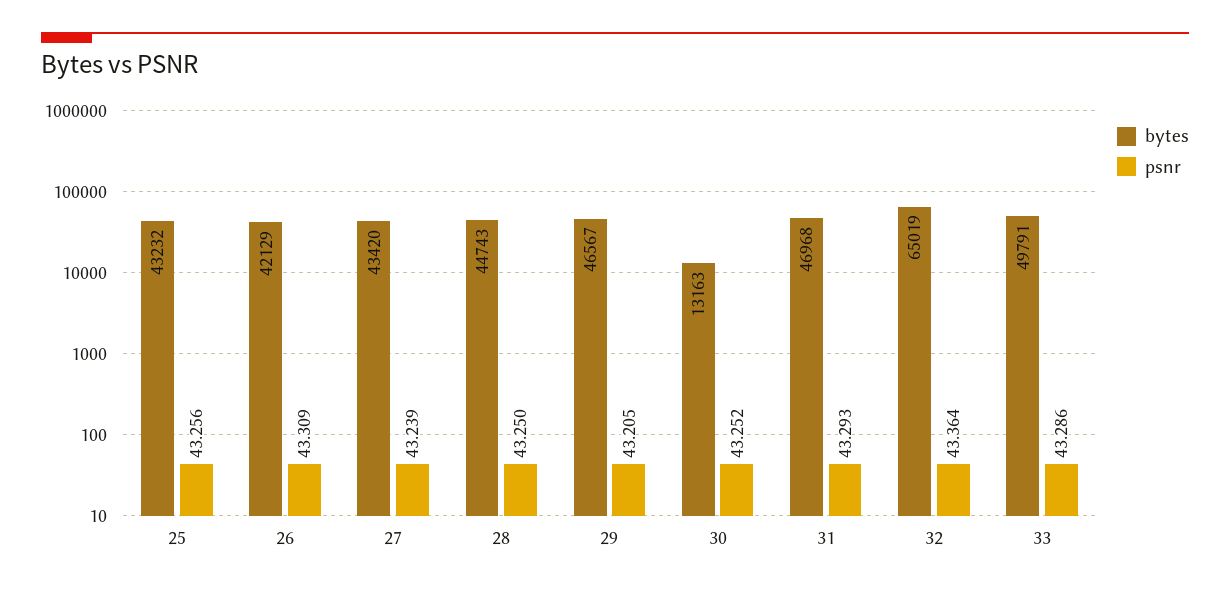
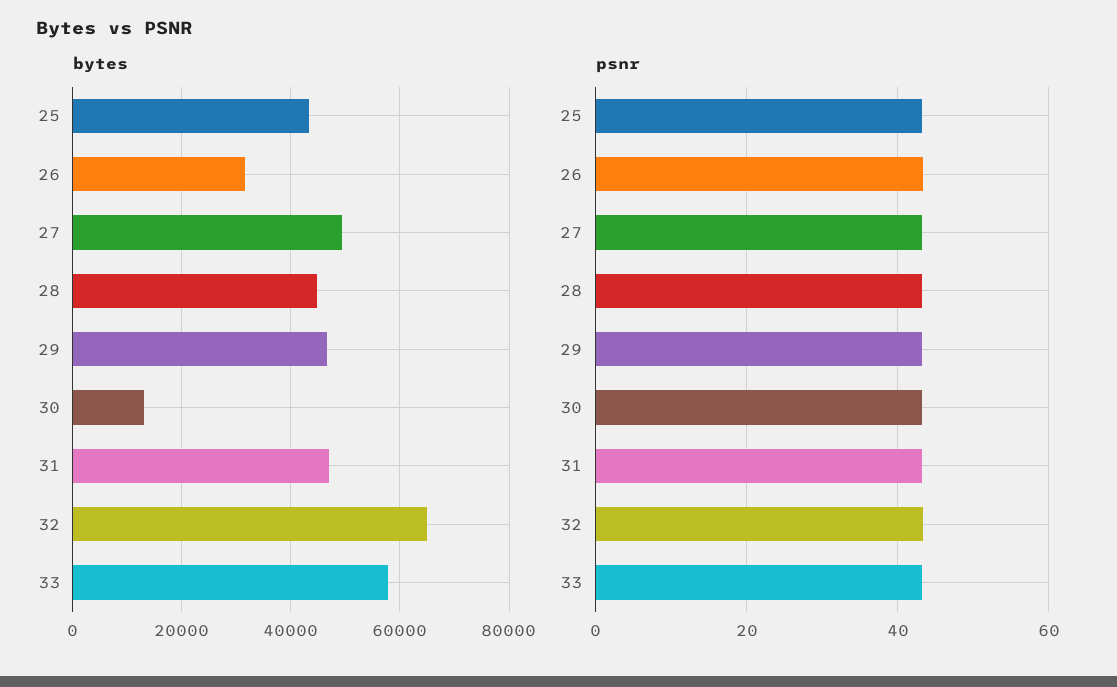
  {
    "bytes": {
      "25": 43232,
-     "26": 42129,
+     "26": 32000,
-     "27": 43420,
+     "27": 50000,
      "28": 44743,
      "29": 46567,
      "30": 13163,
      "31": 46968,
      "32": 65019,
-     "33": 49791
+     "33": 58000
    },
    "psnr": {
      "25": 43.256,
      "26": 43.309,
      "27": 43.239,
      "28": 43.25,
      "29": 43.205,
      "30": 43.252,
      "31": 43.293,
      "32": 43.364,
      "33": 43.286
    }
  }

